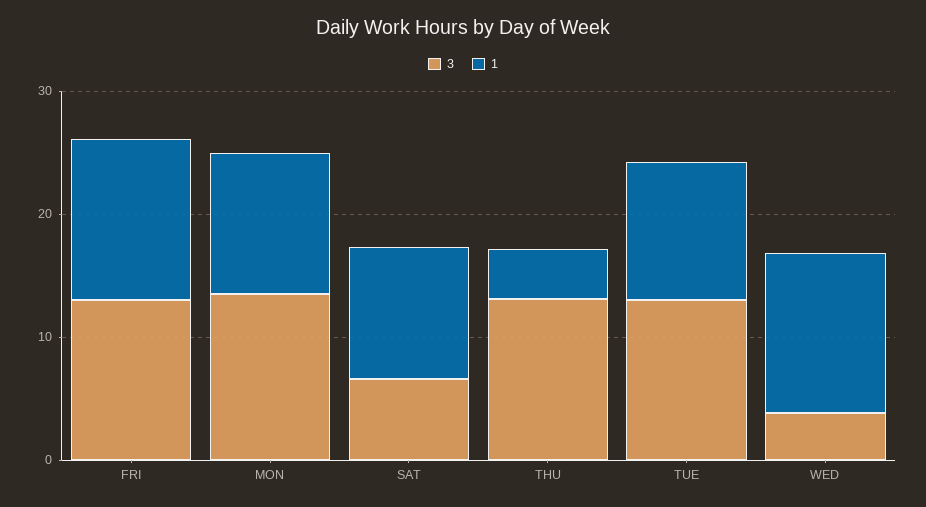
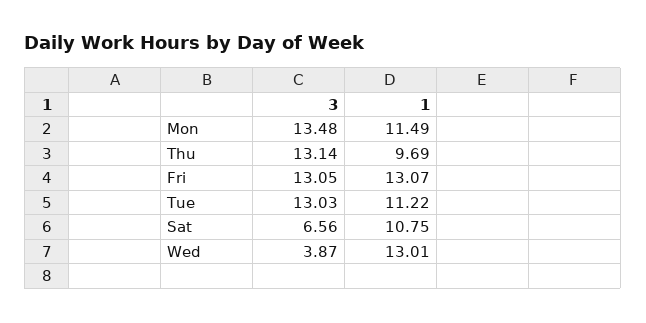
  {
    "3": {
      "FRI": 13.05,
      "MON": 13.48,
      "SAT": 6.56,
      "THU": 13.14,
      "TUE": 13.03,
      "WED": 3.87
    },
    "1": {
      "FRI": 13.07,
      "MON": 11.49,
      "SAT": 10.75,
-     "THU": 4,
+     "THU": 9.69,
      "TUE": 11.22,
      "WED": 13.01
    }
  }

